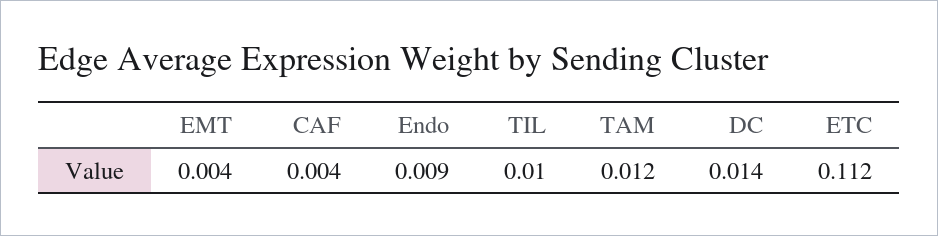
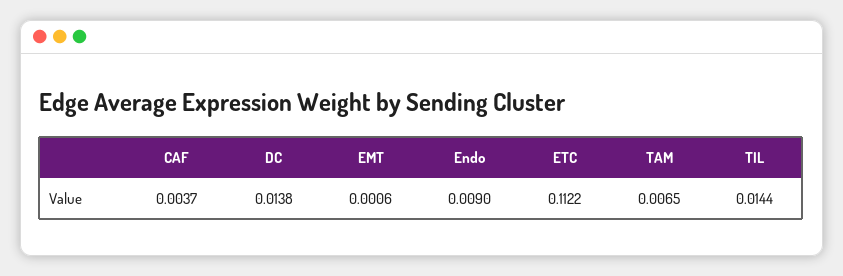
  {
-   "EMT": 0.004,
+   "EMT": 0.0006,
    "CAF": 0.0037,
    "Endo": 0.009,
-   "TIL": 0.01,
+   "TIL": 0.0144,
-   "TAM": 0.012,
+   "TAM": 0.0065,
    "DC": 0.0138,
    "ETC": 0.1122
  }

